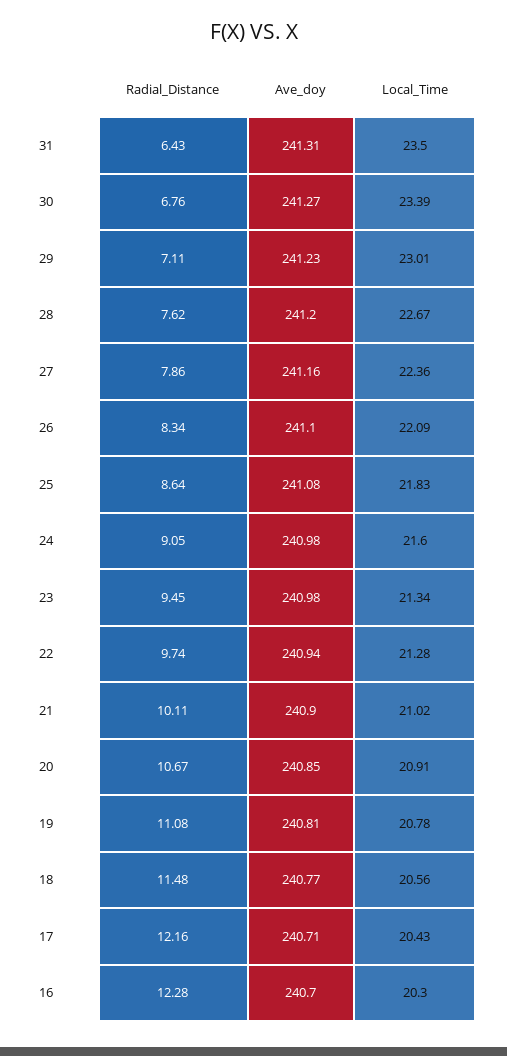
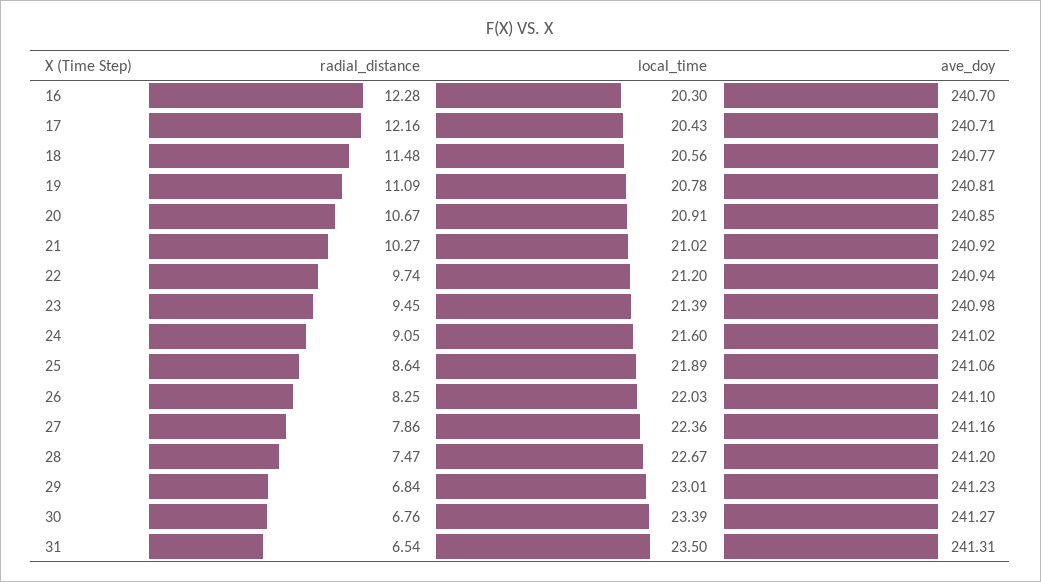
  {
    "Radial_Distance": {
-     "31": 6.43,
+     "31": 6.54,
      "30": 6.76,
-     "29": 7.11,
+     "29": 6.84,
-     "28": 7.62,
+     "28": 7.47,
      "27": 7.86,
-     "26": 8.34,
+     "26": 8.25,
      "25": 8.64,
      "24": 9.05,
      "23": 9.45,
      "22": 9.74,
-     "21": 10.11,
+     "21": 10.27,
      "20": 10.67,
-     "19": 11.08,
+     "19": 11.09,
      "18": 11.48,
      "17": 12.16,
      "16": 12.28
    },
    "Ave_doy": {
      "31": 241.31,
      "30": 241.27,
      "29": 241.23,
      "28": 241.2,
      "27": 241.16,
      "26": 241.1,
-     "25": 241.08,
+     "25": 241.06,
-     "24": 240.98,
+     "24": 241.02,
      "23": 240.98,
      "22": 240.94,
-     "21": 240.9,
+     "21": 240.92,
      "20": 240.85,
      "19": 240.81,
      "18": 240.77,
      "17": 240.71,
      "16": 240.7
    },
    "Local_Time": {
      "31": 23.5,
      "30": 23.39,
      "29": 23.01,
      "28": 22.67,
      "27": 22.36,
-     "26": 22.09,
+     "26": 22.03,
-     "25": 21.83,
+     "25": 21.89,
      "24": 21.6,
-     "23": 21.34,
+     "23": 21.39,
-     "22": 21.28,
+     "22": 21.2,
      "21": 21.02,
      "20": 20.91,
      "19": 20.78,
      "18": 20.56,
      "17": 20.43,
      "16": 20.3
    }
  }

